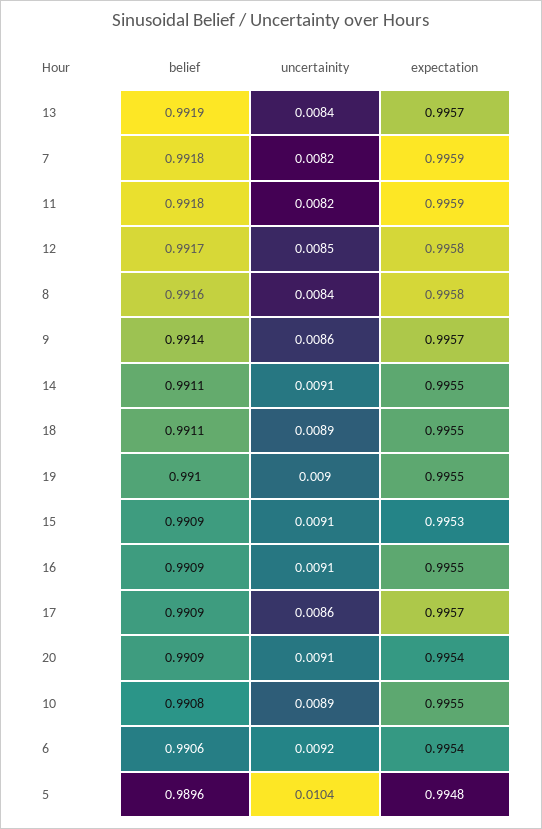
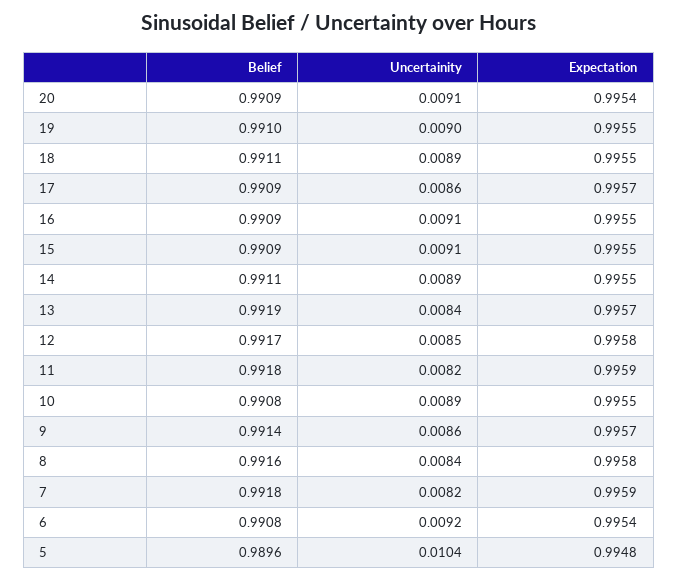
  {
    "belief": {
      "13": 0.9919,
      "7": 0.9918,
      "11": 0.9918,
      "12": 0.9917,
      "8": 0.9916,
      "9": 0.9914,
      "14": 0.9911,
      "18": 0.9911,
      "19": 0.991,
      "15": 0.9909,
      "16": 0.9909,
      "17": 0.9909,
      "20": 0.9909,
      "10": 0.9908,
-     "6": 0.9906,
+     "6": 0.9908,
      "5": 0.9896
    },
    "uncertainity": {
      "13": 0.0084,
      "7": 0.0082,
      "11": 0.0082,
      "12": 0.0085,
      "8": 0.0084,
      "9": 0.0086,
-     "14": 0.0091,
+     "14": 0.0089,
      "18": 0.0089,
      "19": 0.009,
      "15": 0.0091,
      "16": 0.0091,
      "17": 0.0086,
      "20": 0.0091,
      "10": 0.0089,
      "6": 0.0092,
      "5": 0.0104
    },
    "expectation": {
      "13": 0.9957,
      "7": 0.9959,
      "11": 0.9959,
      "12": 0.9958,
      "8": 0.9958,
      "9": 0.9957,
      "14": 0.9955,
      "18": 0.9955,
      "19": 0.9955,
-     "15": 0.9953,
+     "15": 0.9955,
      "16": 0.9955,
      "17": 0.9957,
      "20": 0.9954,
      "10": 0.9955,
      "6": 0.9954,
      "5": 0.9948
    }
  }

